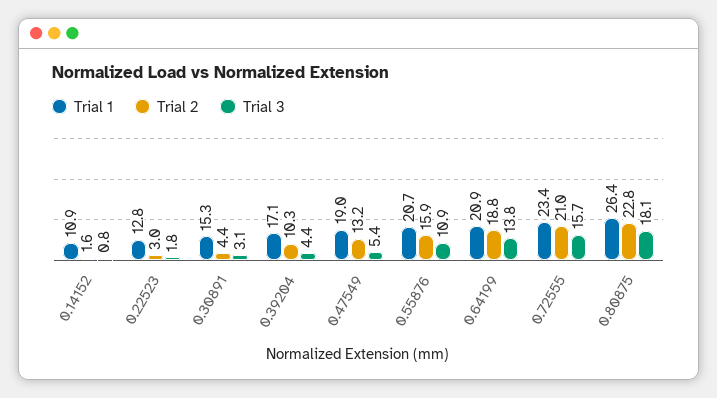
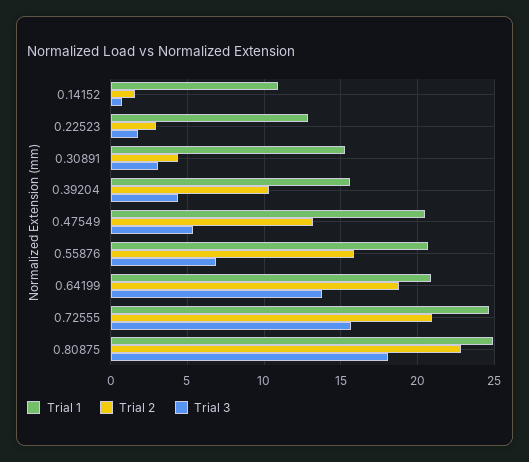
  {
    "Trial 1": {
      "0.14152": 10.9,
      "0.22523": 12.8,
      "0.30891": 15.3,
-     "0.39204": 17.1,
+     "0.39204": 15.5,
-     "0.47549": 19,
+     "0.47549": 20.5,
      "0.55876": 20.7,
      "0.64199": 20.9,
-     "0.72555": 23.4,
+     "0.72555": 24.5,
-     "0.80875": 26.4
+     "0.80875": 25
    },
    "Trial 2": {
      "0.14152": 1.6,
      "0.22523": 3,
      "0.30891": 4.4,
      "0.39204": 10.3,
      "0.47549": 13.2,
      "0.55876": 15.9,
      "0.64199": 18.8,
      "0.72555": 21,
      "0.80875": 22.8
    },
    "Trial 3": {
      "0.14152": 0.8,
      "0.22523": 1.8,
      "0.30891": 3.1,
      "0.39204": 4.4,
      "0.47549": 5.4,
-     "0.55876": 10.9,
+     "0.55876": 7,
      "0.64199": 13.8,
      "0.72555": 15.7,
      "0.80875": 18.1
    }
  }

